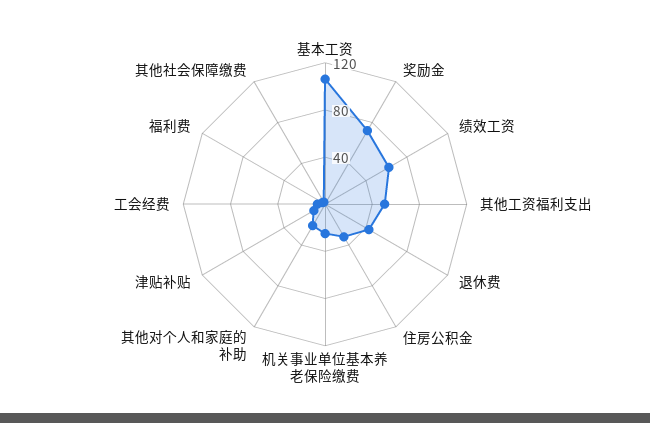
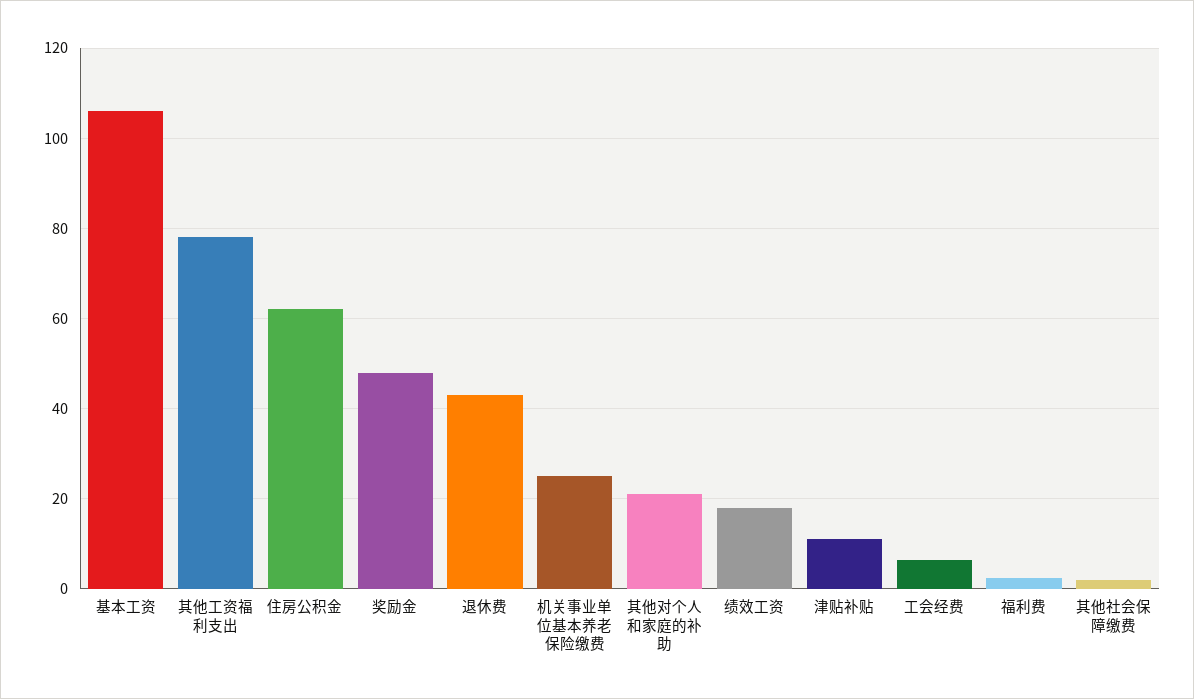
  {
    "基本工资": 106,
-   "奖励金": 70,
+   "奖励金": 48,
-   "绩效工资": 60,
+   "绩效工资": 18,
-   "其他工资福利支出": 50,
+   "其他工资福利支出": 78,
    "退休费": 44,
-   "住房公积金": 30,
+   "住房公积金": 62,
    "机关事业单位基本养老保险缴费": 26,
    "其他对个人和家庭的补助": 22,
    "津贴补贴": 12,
    "工会经费": 6,
    "福利费": 2,
    "其他社会保障缴费": 2
  }

